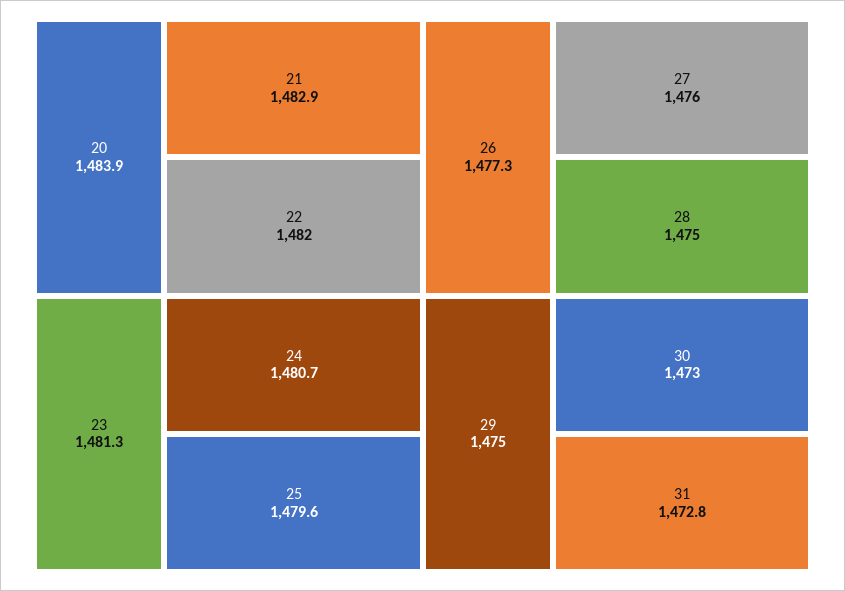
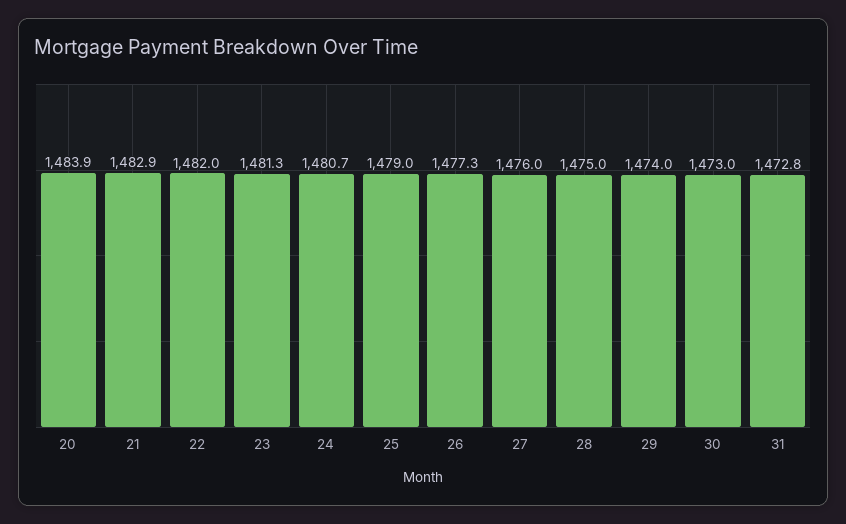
  {
    "20": 1483.9,
    "21": 1482.9,
    "22": 1482,
    "23": 1481.3,
    "24": 1480.7,
-   "25": 1479.6,
+   "25": 1479,
    "26": 1477.3,
    "27": 1476,
    "28": 1475,
-   "29": 1475,
+   "29": 1474,
    "30": 1473,
    "31": 1472.8
  }

